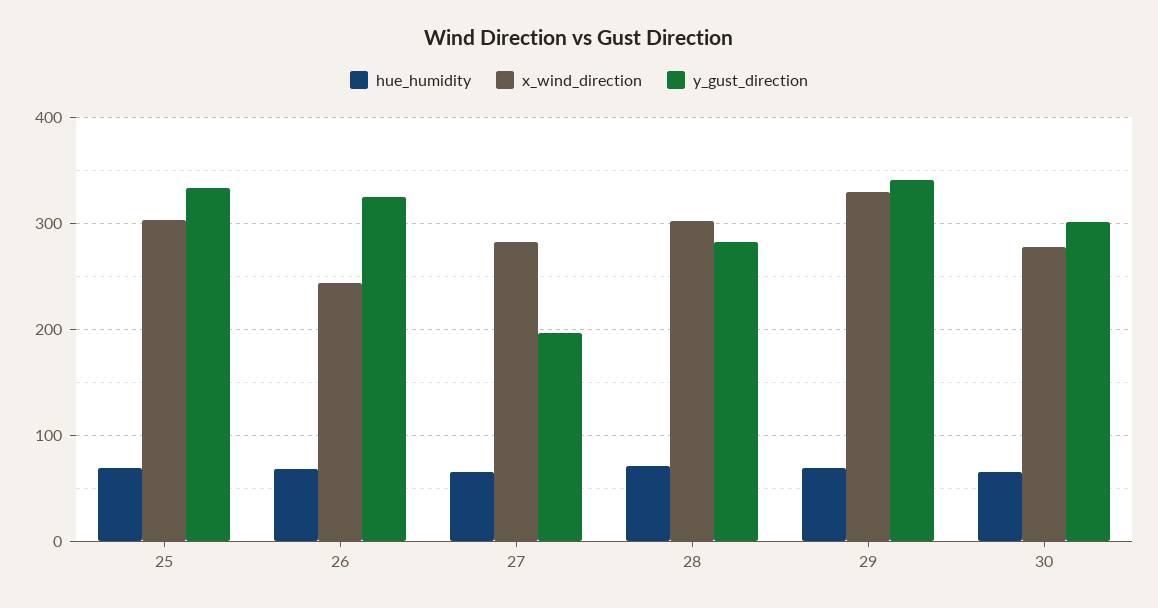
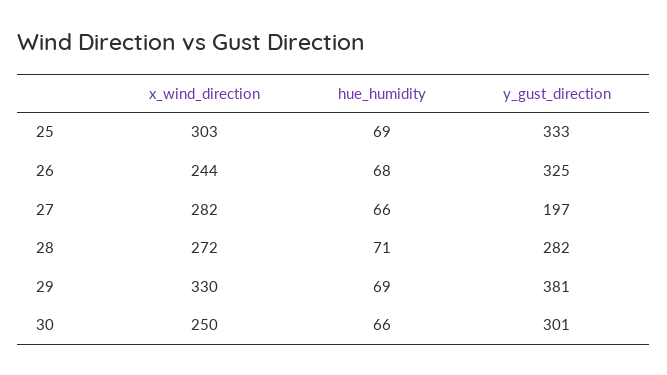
  {
    "hue_humidity": {
      "25": 69,
      "26": 68,
      "27": 66,
      "28": 71,
      "29": 69,
      "30": 66
    },
    "x_wind_direction": {
      "25": 303,
      "26": 244,
      "27": 282,
-     "28": 300,
+     "28": 272,
      "29": 330,
-     "30": 280
+     "30": 250
    },
    "y_gust_direction": {
      "25": 333,
      "26": 325,
      "27": 197,
      "28": 282,
-     "29": 340,
+     "29": 381,
      "30": 301
    }
  }

